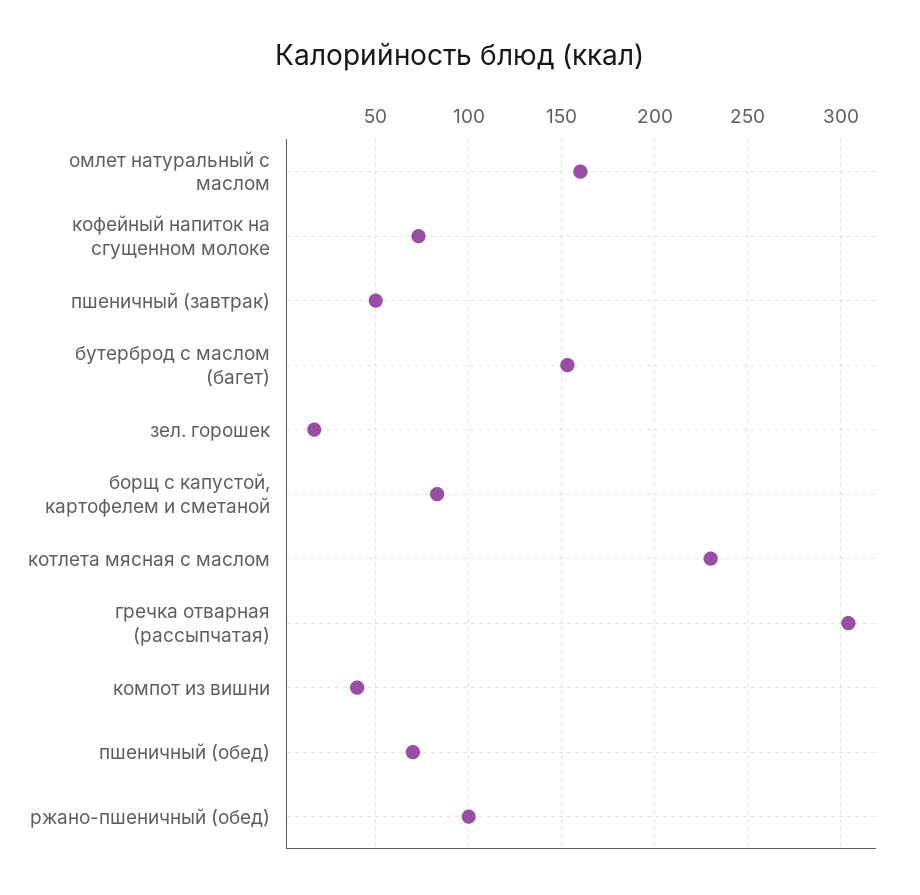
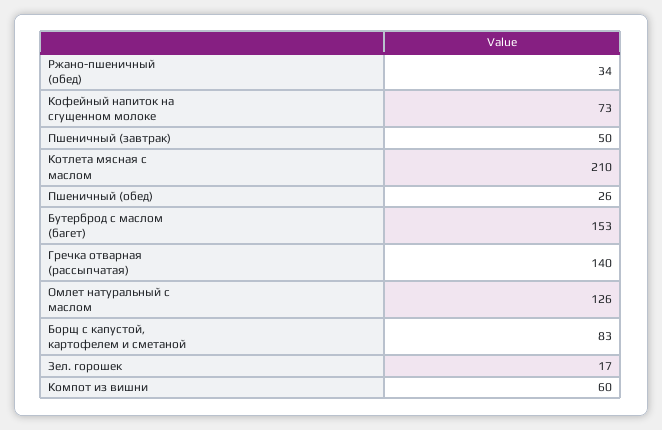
  {
-   "омлет натуральный с маслом": 160,
+   "омлет натуральный с маслом": 126,
    "кофейный напиток на сгущенном молоке": 73,
    "пшеничный (завтрак)": 50,
    "бутерброд с маслом (багет)": 153,
    "зел. горошек": 17,
    "борщ с капустой, картофелем и сметаной": 83,
-   "котлета мясная с маслом": 230,
+   "котлета мясная с маслом": 210,
-   "гречка отварная (рассыпчатая)": 305,
+   "гречка отварная (рассыпчатая)": 140,
-   "компот из вишни": 40,
+   "компот из вишни": 60,
-   "пшеничный (обед)": 70,
+   "пшеничный (обед)": 26,
-   "ржано-пшеничный (обед)": 100
+   "ржано-пшеничный (обед)": 34
  }

